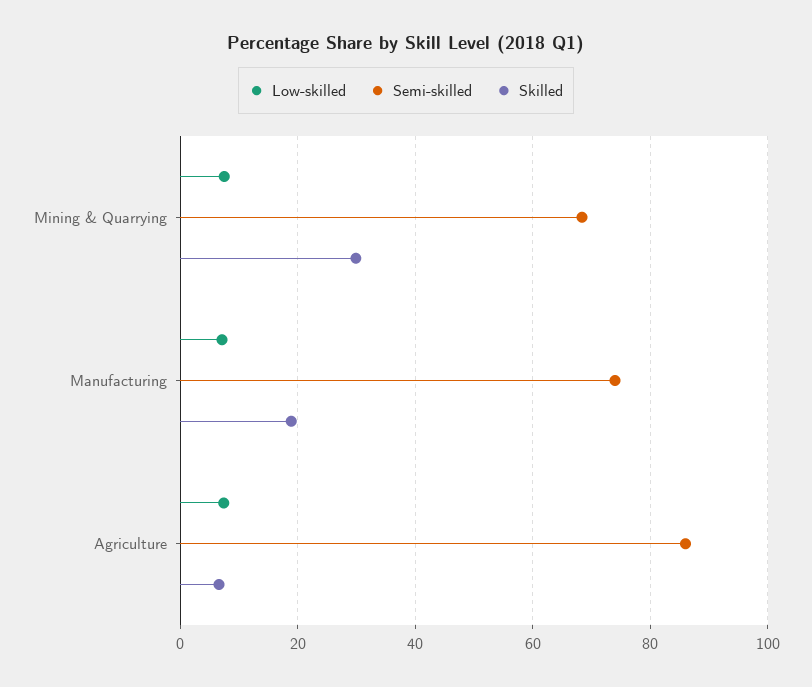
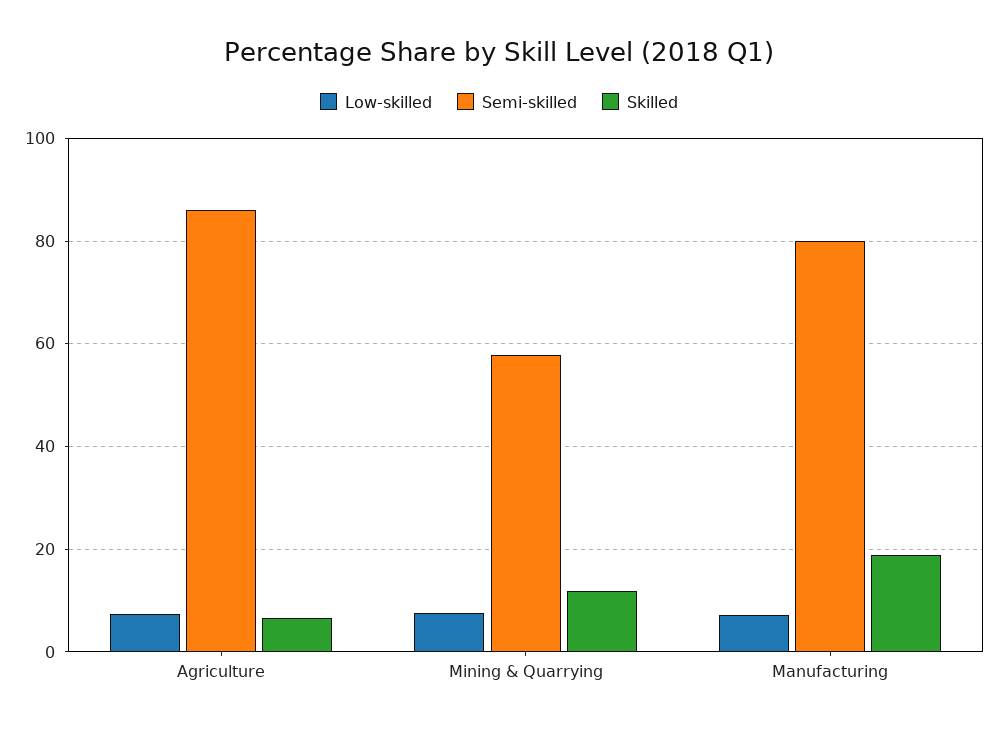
  {
    "Low-skilled": {
      "Mining & Quarrying": 8,
      "Manufacturing": 8,
      "Agriculture": 8
    },
    "Semi-skilled": {
-     "Mining & Quarrying": 68,
+     "Mining & Quarrying": 58,
-     "Manufacturing": 74,
+     "Manufacturing": 80,
      "Agriculture": 86
    },
    "Skilled": {
-     "Mining & Quarrying": 30,
+     "Mining & Quarrying": 12,
      "Manufacturing": 18,
      "Agriculture": 6
    }
  }

